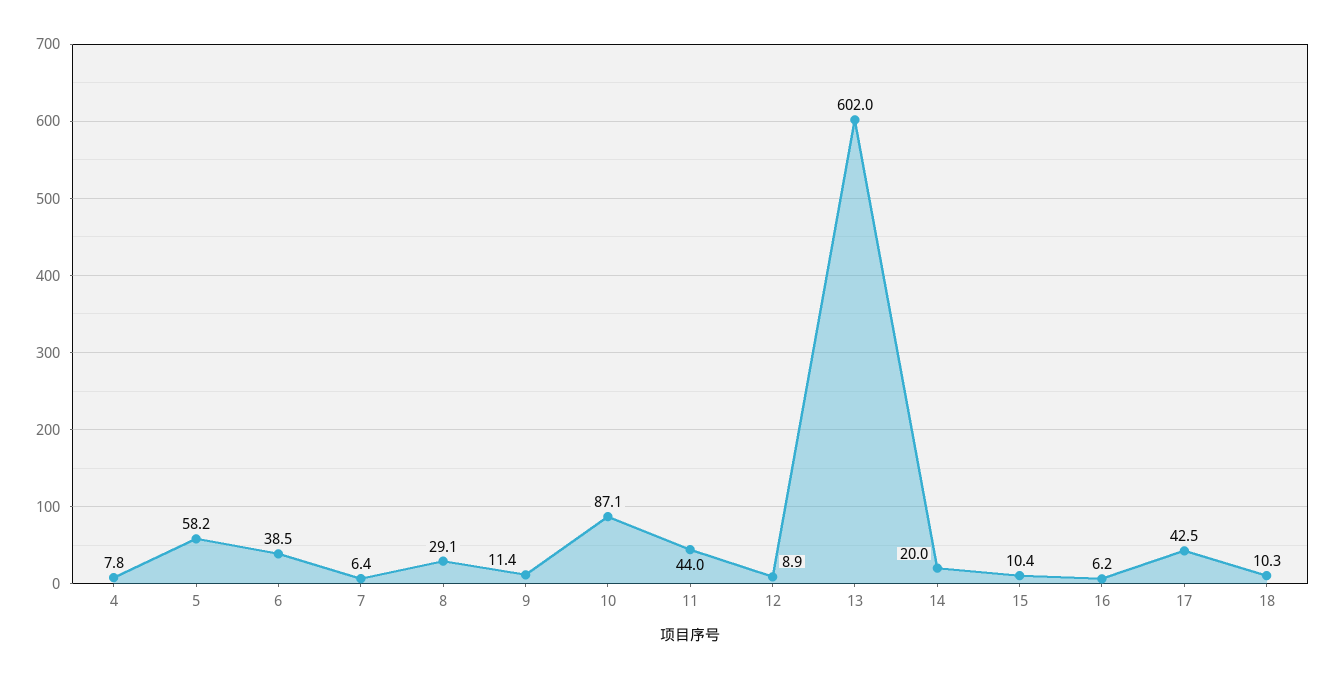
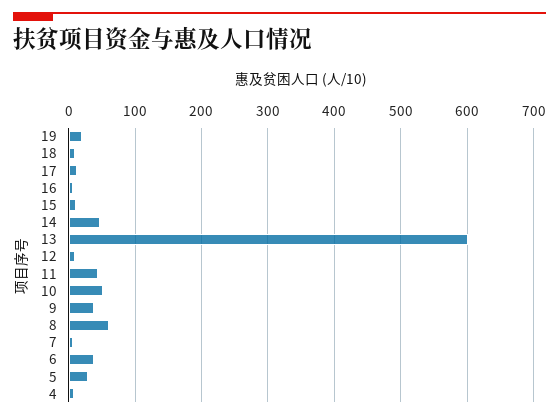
  {
    "4": 7.8,
-   "5": 58.2,
+   "5": 30,
    "6": 38.5,
    "7": 6.4,
-   "8": 29.1,
+   "8": 60,
-   "9": 11.4,
+   "9": 40,
-   "10": 87.1,
+   "10": 50,
    "11": 44,
    "12": 8.9,
    "13": 602,
-   "14": 20,
+   "14": 50,
    "15": 10.4,
    "16": 6.2,
-   "17": 42.5,
+   "17": 10,
-   "18": 10.3
+   "18": 10.3,
+   "19": 20
  }

